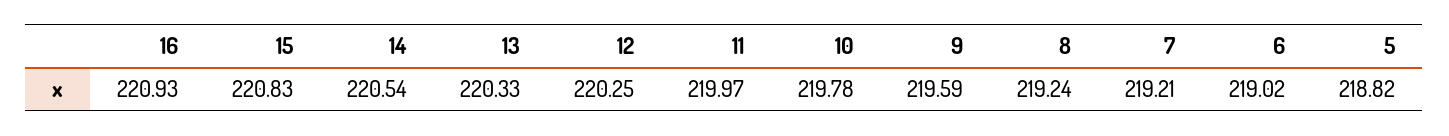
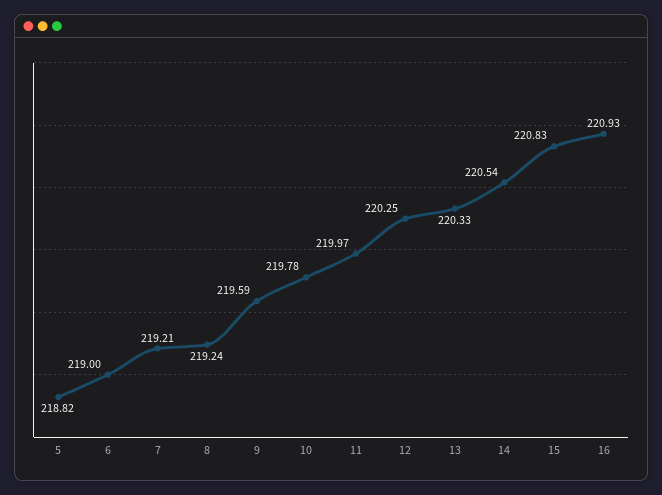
  {
    "16": 220.93,
    "15": 220.83,
    "14": 220.54,
    "13": 220.33,
    "12": 220.25,
    "11": 219.97,
    "10": 219.78,
    "9": 219.59,
    "8": 219.24,
    "7": 219.21,
-   "6": 219.02,
+   "6": 219,
    "5": 218.82
  }

